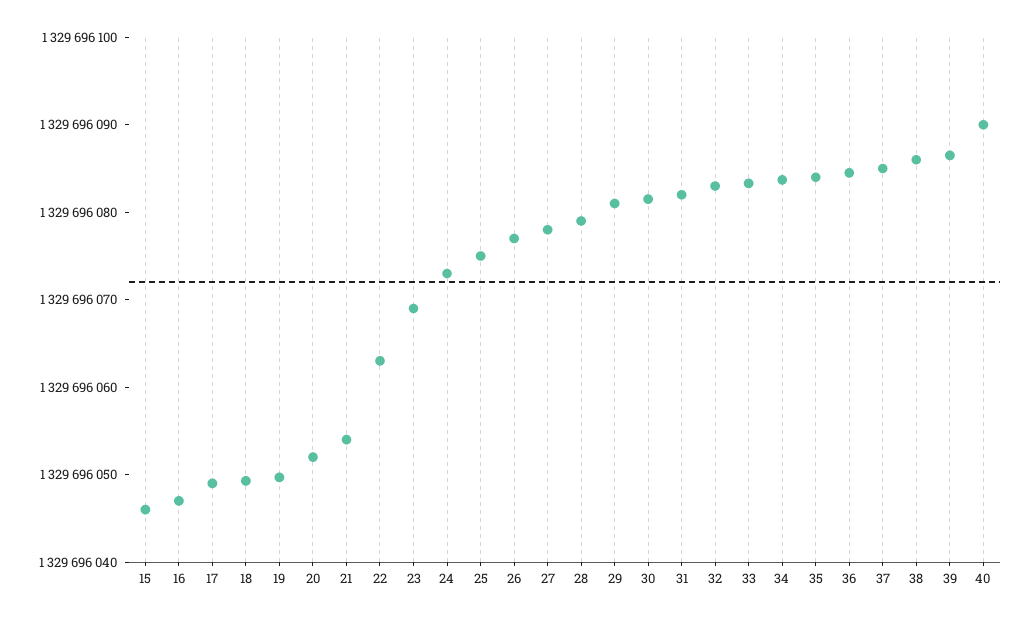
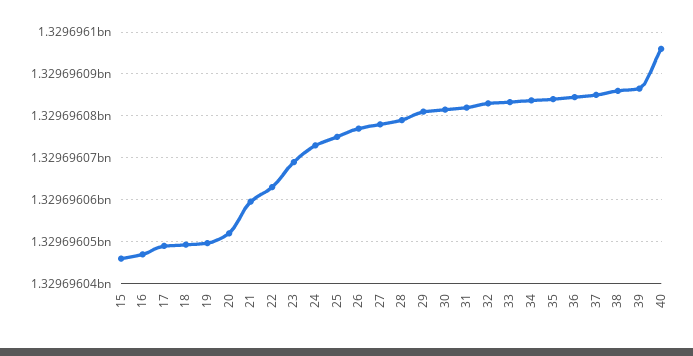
  {
    "15": 1329696046,
    "16": 1329696048,
    "17": 1329696050,
    "18": 1329696050,
    "19": 1329696050,
    "20": 1329696052,
-   "21": 1329696054,
+   "21": 1329696060,
    "22": 1329696064,
    "23": 1329696070,
    "24": 1329696074,
    "25": 1329696076,
    "26": 1329696078,
    "27": 1329696078,
    "28": 1329696080,
    "29": 1329696082,
    "30": 1329696082,
    "31": 1329696082,
    "32": 1329696084,
    "33": 1329696084,
    "34": 1329696084,
    "35": 1329696084,
    "36": 1329696084,
    "37": 1329696086,
    "38": 1329696086,
    "39": 1329696086,
-   "40": 1329696090
+   "40": 1329696096
  }

